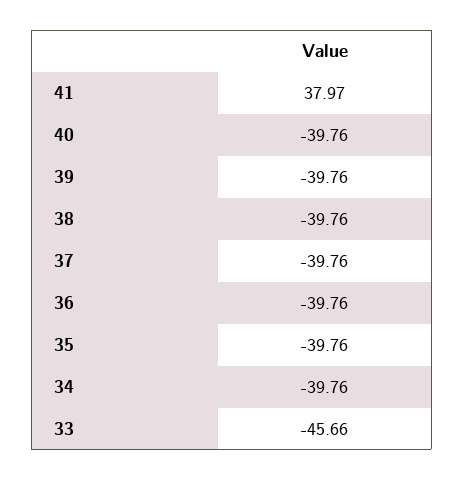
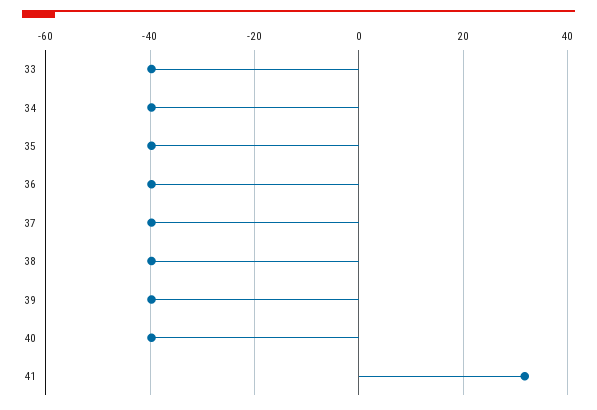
  {
-   "41": 37.97,
+   "41": 32,
    "40": -39.76,
    "39": -39.76,
    "38": -39.76,
    "37": -39.76,
    "36": -39.76,
    "35": -39.76,
    "34": -39.76,
-   "33": -45.66
+   "33": -40
  }

